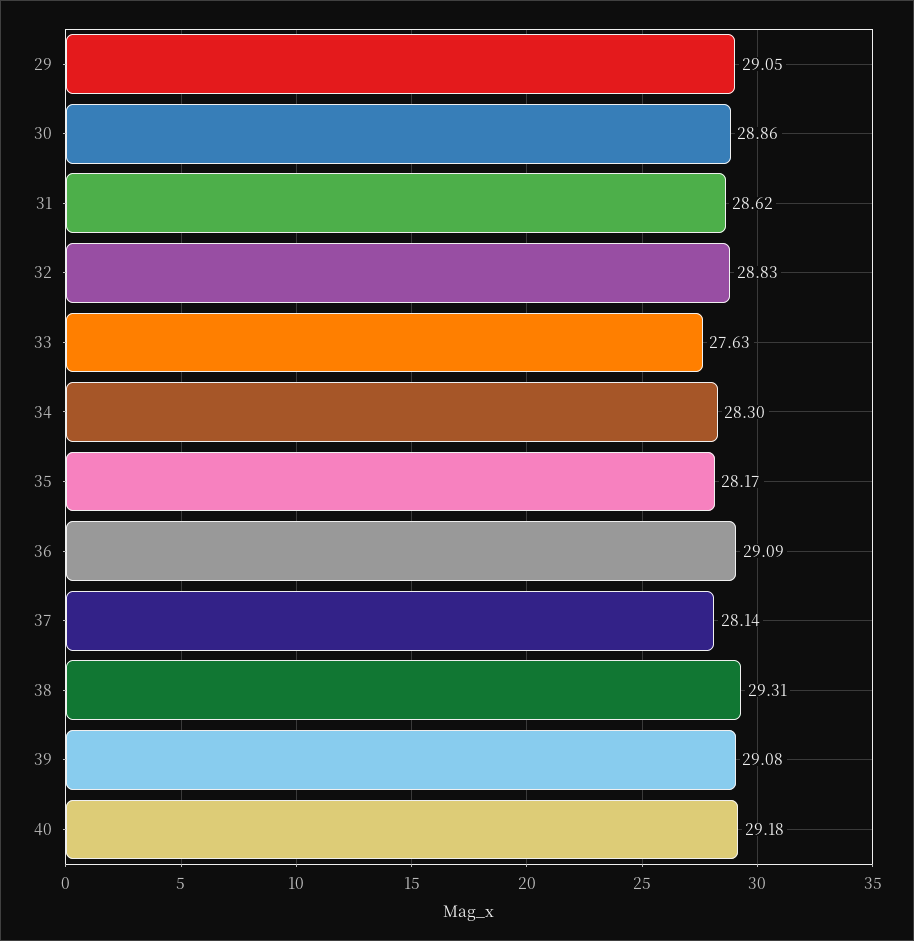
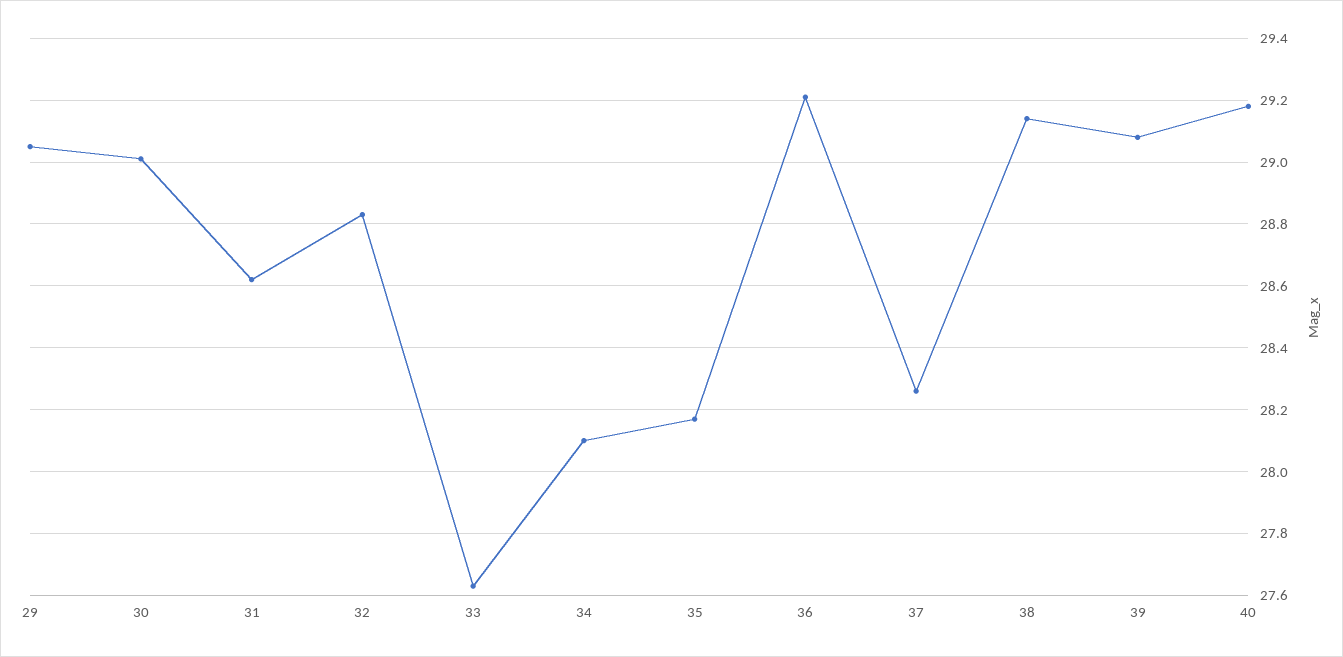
  {
    "29": 29.05,
-   "30": 28.86,
+   "30": 29,
    "31": 28.62,
    "32": 28.83,
    "33": 27.63,
-   "34": 28.3,
+   "34": 28.1,
    "35": 28.17,
-   "36": 29.09,
+   "36": 29.2,
-   "37": 28.14,
+   "37": 28.25,
-   "38": 29.31,
+   "38": 29.15,
    "39": 29.08,
    "40": 29.18
  }

